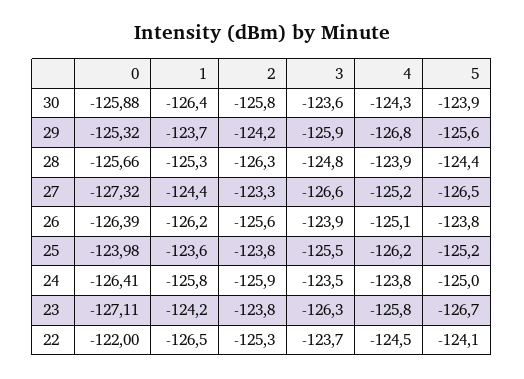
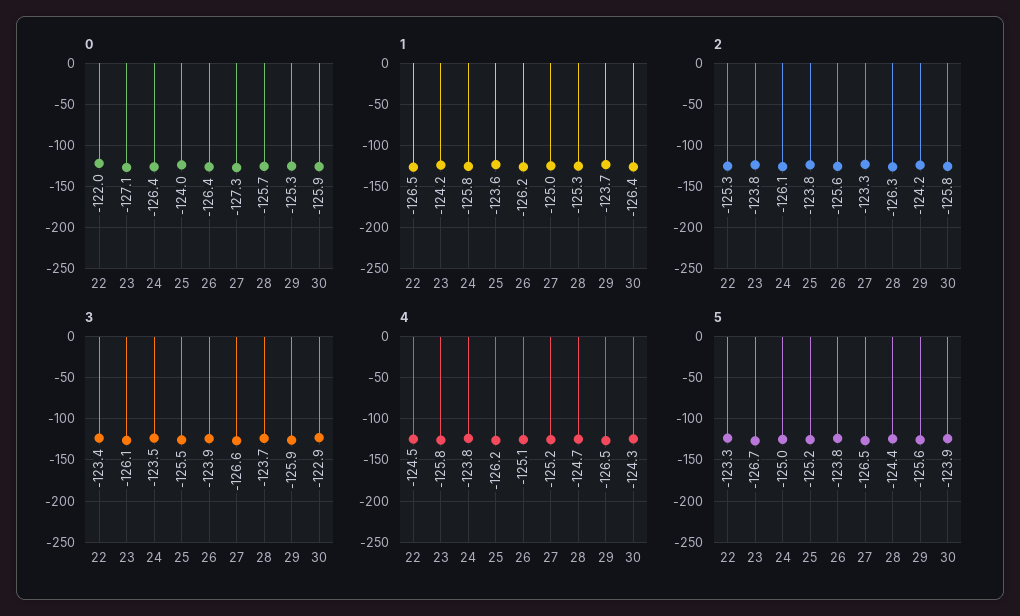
  {
    "0": {
      "30": -125.88,
      "29": -125.32,
      "28": -125.66,
      "27": -127.32,
      "26": -126.39,
      "25": -123.98,
      "24": -126.41,
      "23": -127.11,
      "22": -122
    },
    "1": {
      "30": -126.4,
      "29": -123.7,
      "28": -125.3,
-     "27": -124.4,
+     "27": -125,
      "26": -126.2,
      "25": -123.6,
      "24": -125.8,
      "23": -124.2,
      "22": -126.5
    },
    "2": {
      "30": -125.8,
      "29": -124.2,
      "28": -126.3,
      "27": -123.3,
      "26": -125.6,
      "25": -123.8,
-     "24": -125.9,
+     "24": -126.1,
      "23": -123.8,
      "22": -125.3
    },
    "3": {
-     "30": -123.6,
+     "30": -122.9,
      "29": -125.9,
-     "28": -124.8,
+     "28": -123.7,
      "27": -126.6,
      "26": -123.9,
      "25": -125.5,
      "24": -123.5,
-     "23": -126.3,
+     "23": -126.1,
-     "22": -123.7
+     "22": -123.4
    },
    "4": {
      "30": -124.3,
-     "29": -126.8,
+     "29": -126.5,
-     "28": -123.9,
+     "28": -124.7,
      "27": -125.2,
      "26": -125.1,
      "25": -126.2,
      "24": -123.8,
      "23": -125.8,
      "22": -124.5
    },
    "5": {
      "30": -123.9,
      "29": -125.6,
      "28": -124.4,
      "27": -126.5,
      "26": -123.8,
      "25": -125.2,
      "24": -125,
      "23": -126.7,
-     "22": -124.1
+     "22": -123.3
    }
  }

